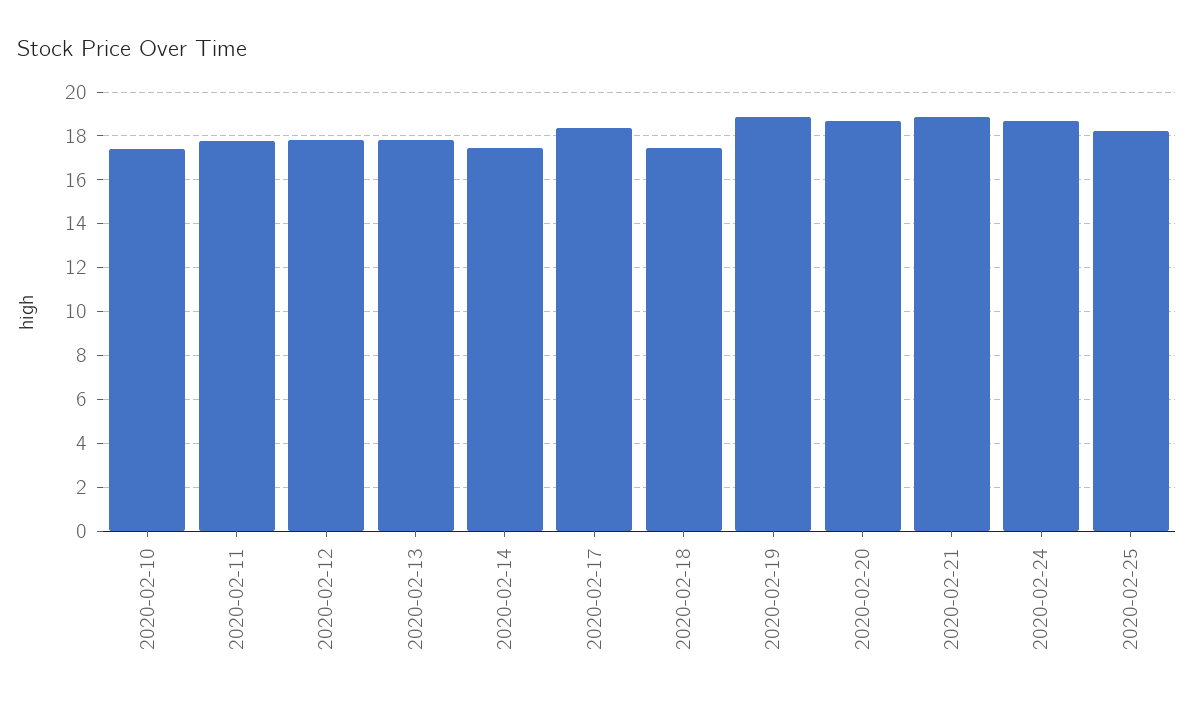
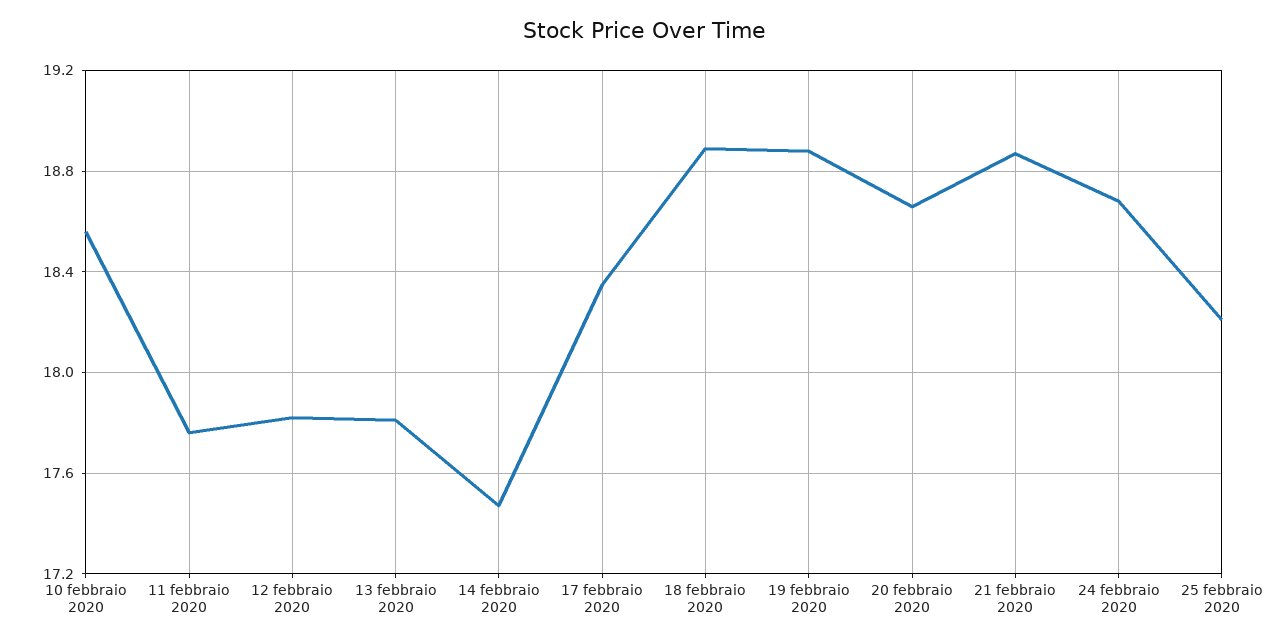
  {
-   "2020-02-10": 17.5,
+   "2020-02-10": 18.55,
    "2020-02-11": 17.75,
    "2020-02-12": 17.8,
    "2020-02-13": 17.8,
    "2020-02-14": 17.45,
    "2020-02-17": 18.35,
-   "2020-02-18": 17.5,
+   "2020-02-18": 18.9,
    "2020-02-19": 18.9,
    "2020-02-20": 18.65,
    "2020-02-21": 18.85,
    "2020-02-24": 18.7,
    "2020-02-25": 18.2
  }

